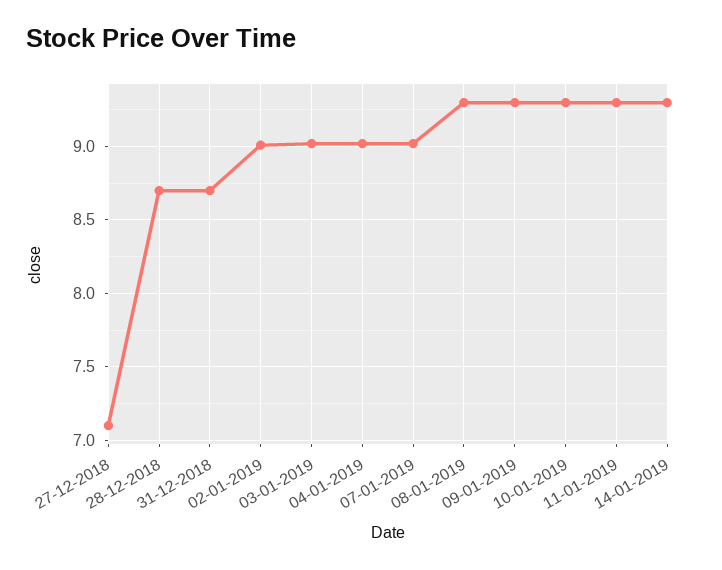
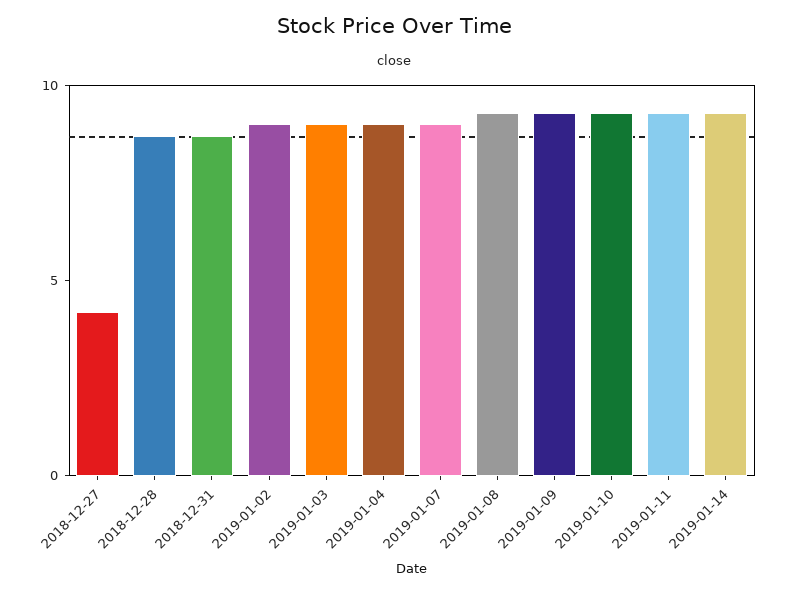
  {
-   "27-12-2018": 7.1,
+   "27-12-2018": 4,
    "28-12-2018": 8.7,
    "31-12-2018": 8.7,
    "02-01-2019": 9,
    "03-01-2019": 9,
    "04-01-2019": 9,
    "07-01-2019": 9,
    "08-01-2019": 9.3,
    "09-01-2019": 9.3,
    "10-01-2019": 9.3,
    "11-01-2019": 9.3,
    "14-01-2019": 9.3
  }

